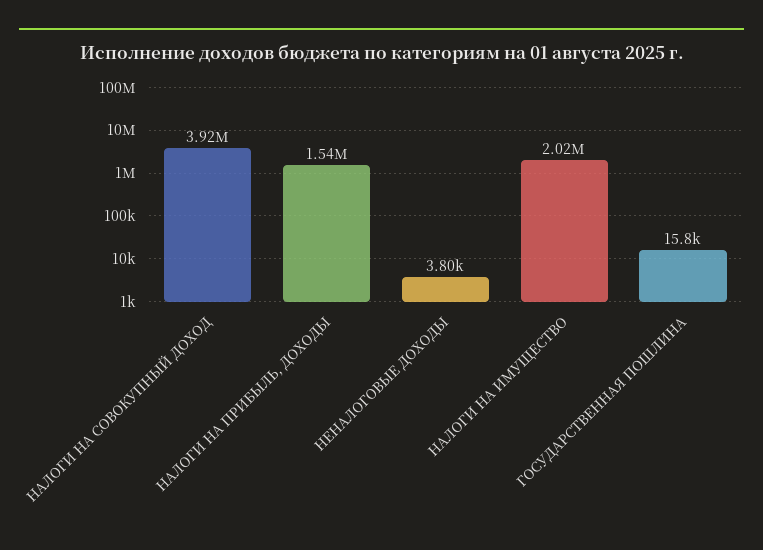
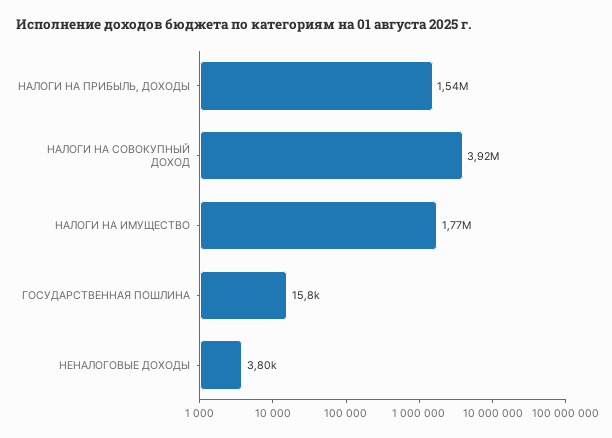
  {
    "НАЛОГИ НА СОВОКУПНЫЙ ДОХОД": 3920000,
    "НАЛОГИ НА ПРИБЫЛЬ, ДОХОДЫ": 1540000,
    "НЕНАЛОГОВЫЕ ДОХОДЫ": 3800,
-   "НАЛОГИ НА ИМУЩЕСТВО": 2020000,
+   "НАЛОГИ НА ИМУЩЕСТВО": 1770000,
    "ГОСУДАРСТВЕННАЯ ПОШЛИНА": 15800
  }

